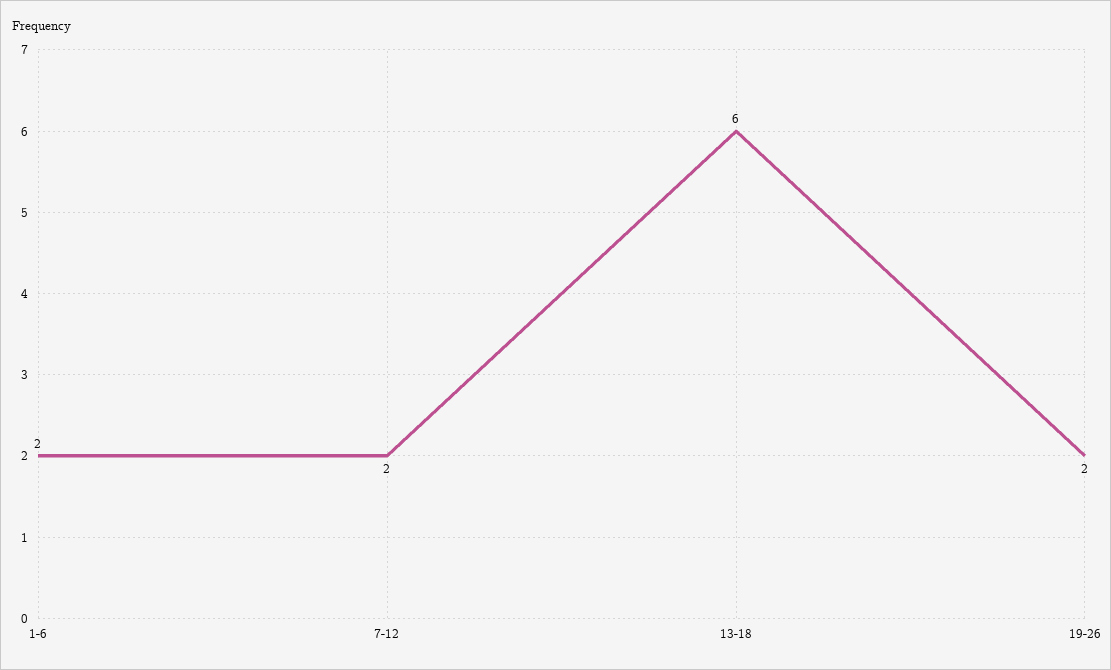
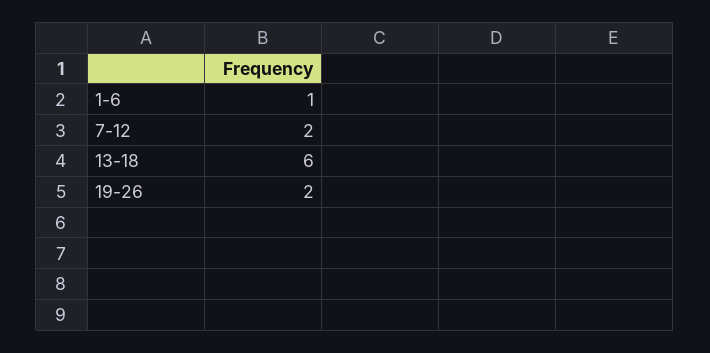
  {
-   "1-6": 2,
+   "1-6": 1,
    "7-12": 2,
    "13-18": 6,
    "19-26": 2
  }

